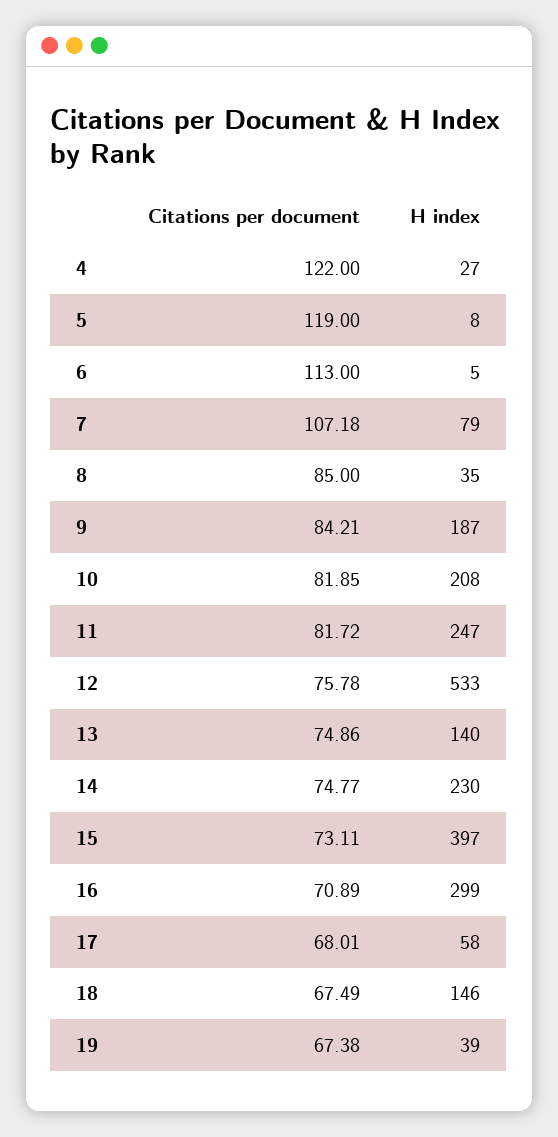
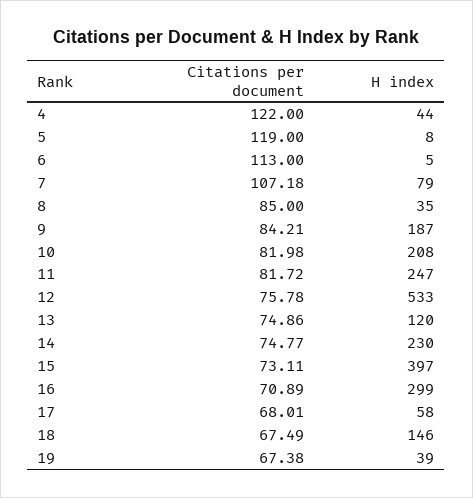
  {
    "Citations per document": {
      "4": 122,
      "5": 119,
      "6": 113,
      "7": 107.18,
      "8": 85,
      "9": 84.21,
-     "10": 81.85,
+     "10": 81.98,
      "11": 81.72,
      "12": 75.78,
      "13": 74.86,
      "14": 74.77,
      "15": 73.11,
      "16": 70.89,
      "17": 68.01,
      "18": 67.49,
      "19": 67.38
    },
    "H index": {
-     "4": 27,
+     "4": 44,
      "5": 8,
      "6": 5,
      "7": 79,
      "8": 35,
      "9": 187,
      "10": 208,
      "11": 247,
      "12": 533,
-     "13": 140,
+     "13": 120,
      "14": 230,
      "15": 397,
      "16": 299,
      "17": 58,
      "18": 146,
      "19": 39
    }
  }

